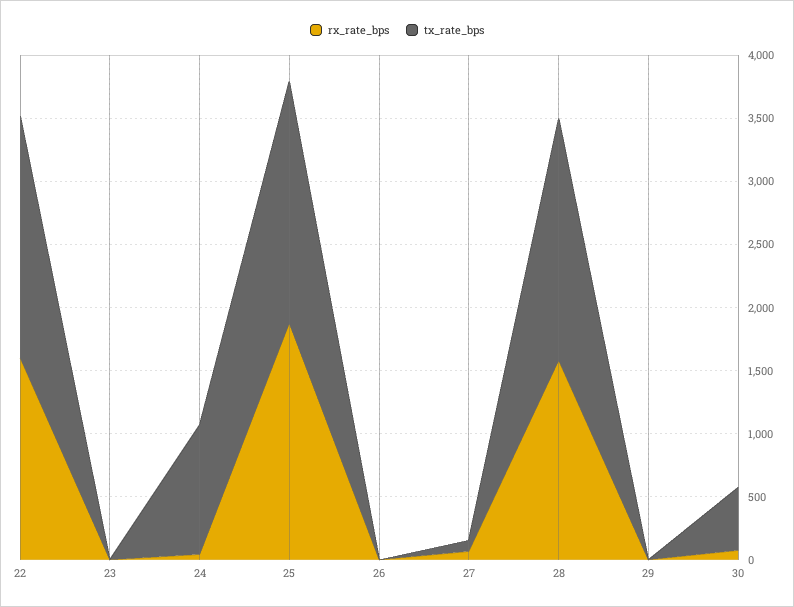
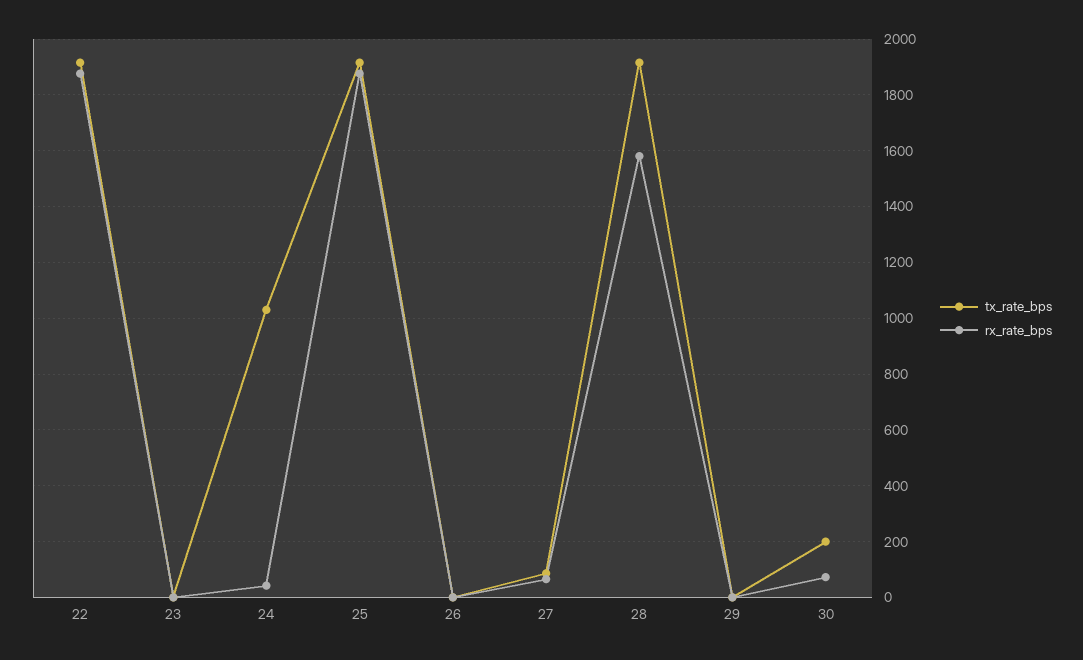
  {
    "rx_rate_bps": {
-     "22": 1600,
+     "22": 1875,
      "23": 0,
      "24": 50,
      "25": 1875,
      "26": 0,
      "27": 75,
      "28": 1575,
      "29": 0,
      "30": 75
    },
    "tx_rate_bps": {
      "22": 1925,
      "23": 0,
      "24": 1025,
      "25": 1925,
      "26": 0,
      "27": 75,
      "28": 1925,
      "29": 0,
-     "30": 500
+     "30": 200
    }
  }

